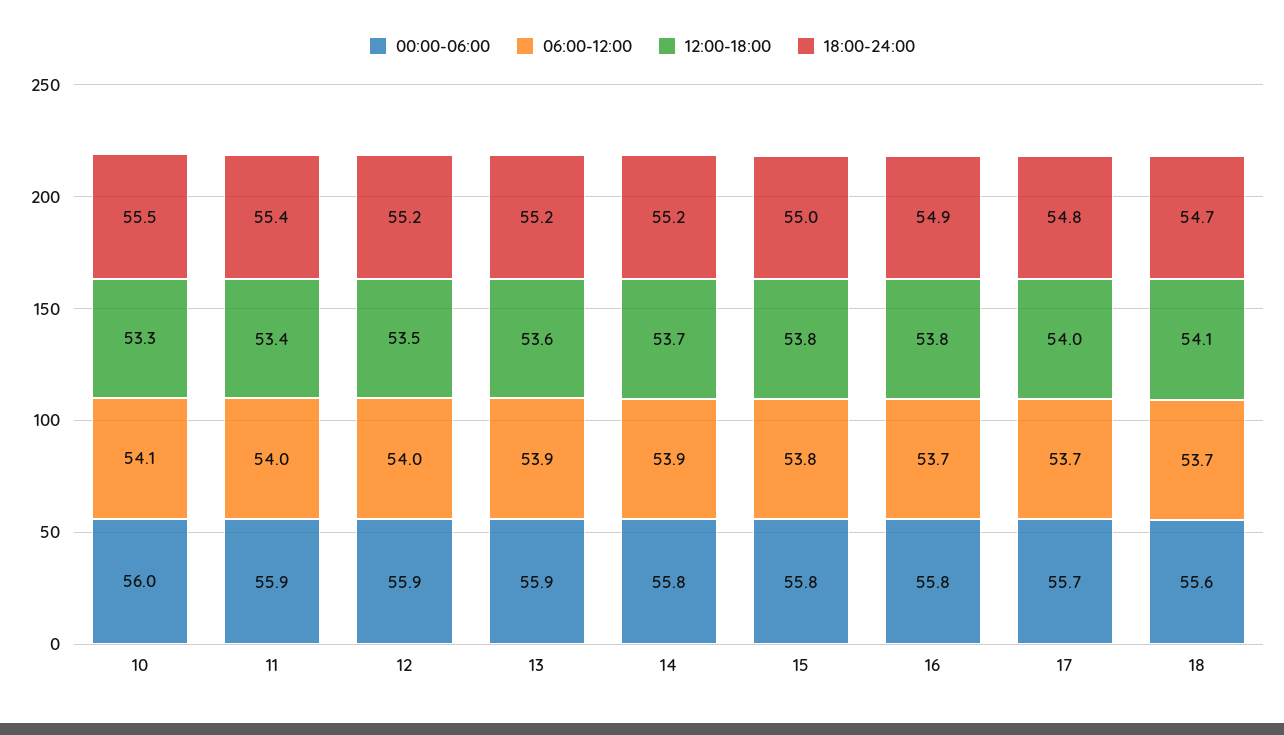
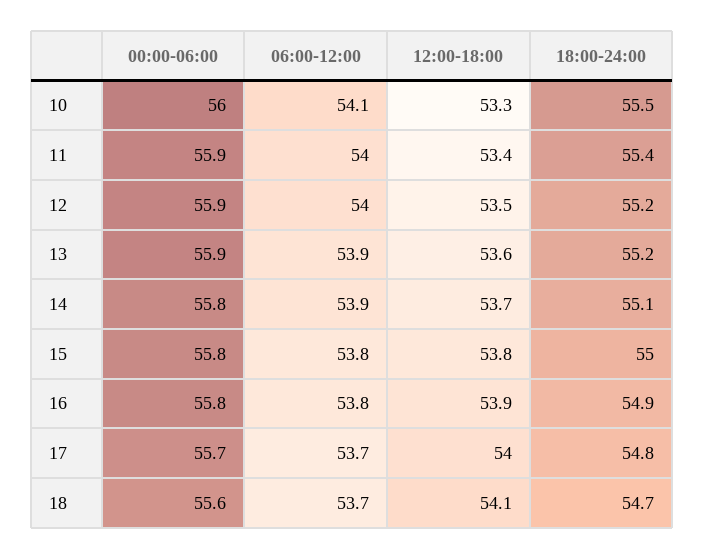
  {
    "00:00-06:00": {
      "10": 56,
      "11": 55.9,
      "12": 55.9,
      "13": 55.9,
      "14": 55.8,
      "15": 55.8,
      "16": 55.8,
      "17": 55.7,
      "18": 55.6
    },
    "06:00-12:00": {
      "10": 54.1,
      "11": 54,
      "12": 54,
      "13": 53.9,
      "14": 53.9,
      "15": 53.8,
-     "16": 53.7,
+     "16": 53.8,
      "17": 53.7,
      "18": 53.7
    },
    "12:00-18:00": {
      "10": 53.3,
      "11": 53.4,
      "12": 53.5,
      "13": 53.6,
      "14": 53.7,
      "15": 53.8,
-     "16": 53.8,
+     "16": 53.9,
      "17": 54,
      "18": 54.1
    },
    "18:00-24:00": {
      "10": 55.5,
      "11": 55.4,
      "12": 55.2,
      "13": 55.2,
-     "14": 55.2,
+     "14": 55.1,
      "15": 55,
      "16": 54.9,
      "17": 54.8,
      "18": 54.7
    }
  }

